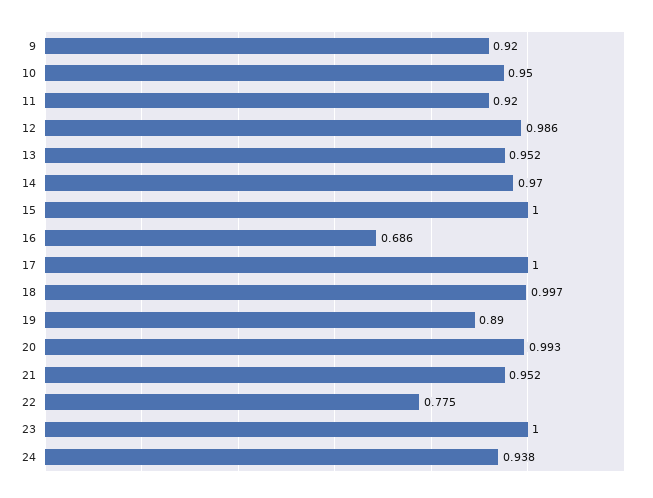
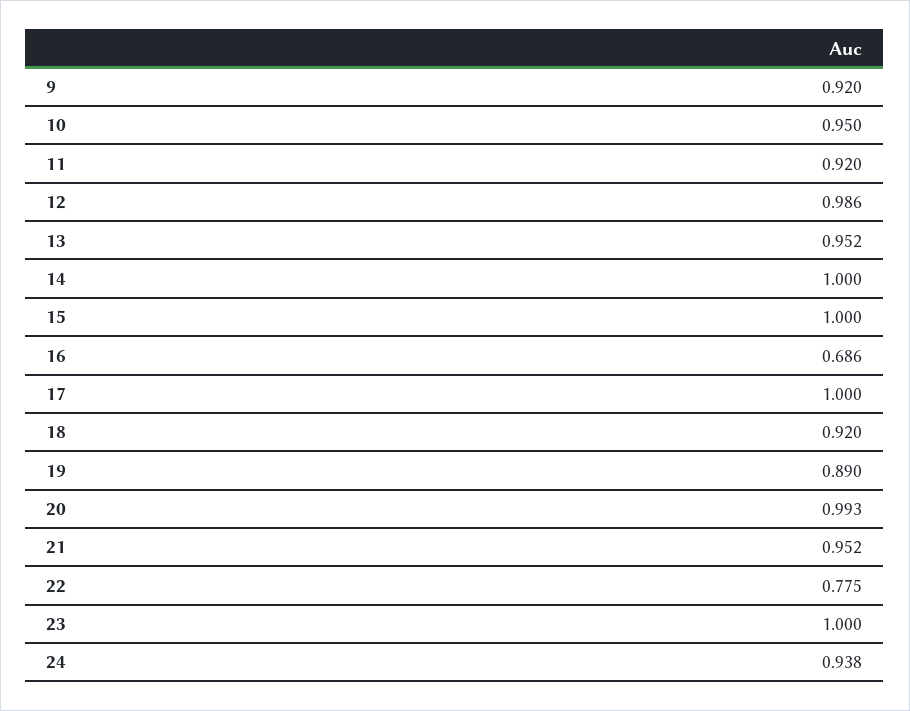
  {
    "9": 0.92,
    "10": 0.95,
    "11": 0.92,
    "12": 0.986,
    "13": 0.952,
-   "14": 0.97,
+   "14": 1,
    "15": 1,
    "16": 0.686,
    "17": 1,
-   "18": 0.997,
+   "18": 0.92,
    "19": 0.89,
    "20": 0.993,
    "21": 0.952,
    "22": 0.775,
    "23": 1,
    "24": 0.938
  }

